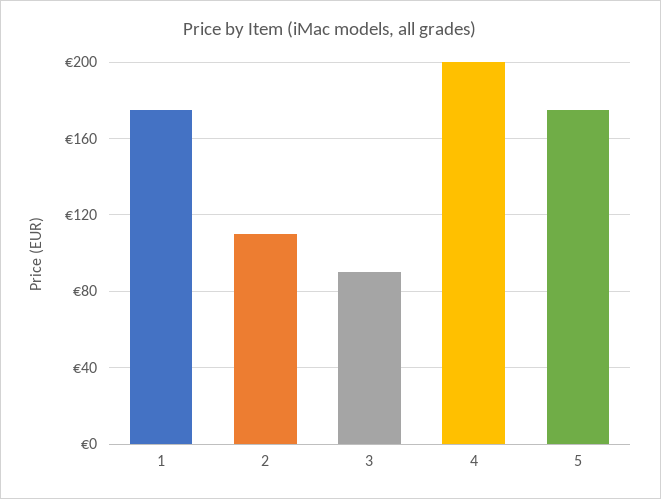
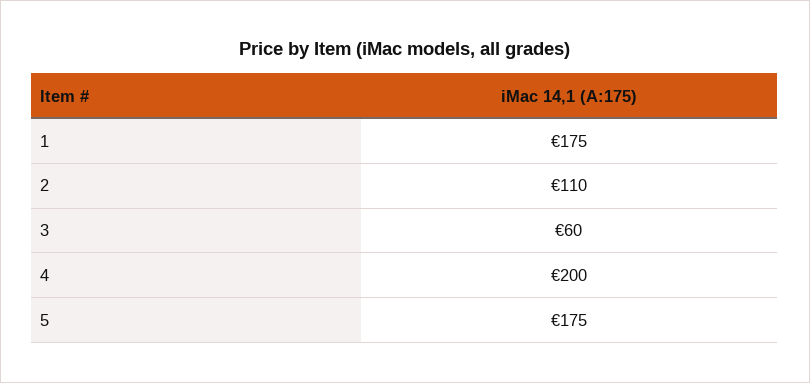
  {
    "1": 175,
    "2": 110,
-   "3": 90,
+   "3": 60,
    "4": 200,
    "5": 175
  }

